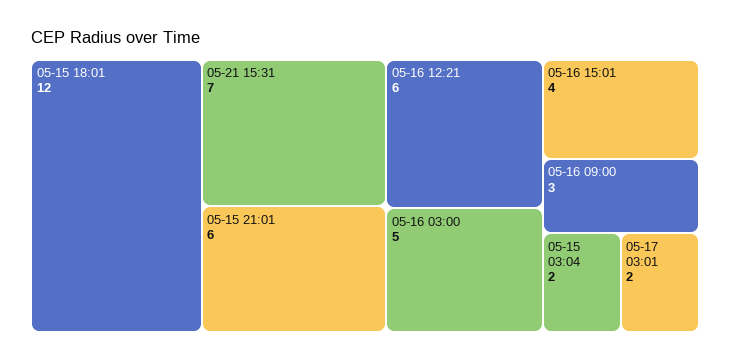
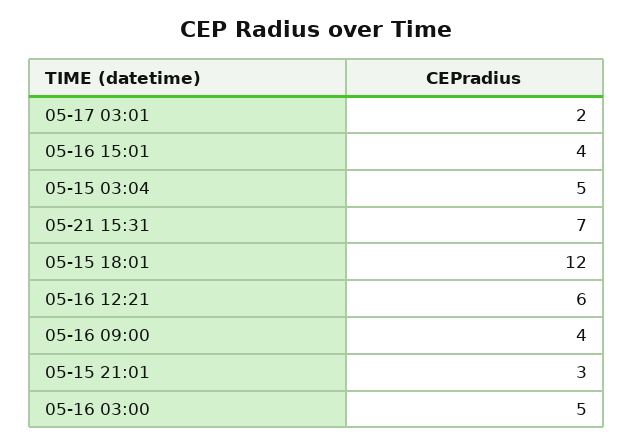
  {
    "05-15 18:01": 12,
    "05-21 15:31": 7,
-   "05-15 21:01": 6,
+   "05-15 21:01": 3,
    "05-16 12:21": 6,
    "05-16 03:00": 5,
    "05-16 15:01": 4,
-   "05-16 09:00": 3,
+   "05-16 09:00": 4,
-   "05-15 03:04": 2,
+   "05-15 03:04": 5,
    "05-17 03:01": 2
  }

